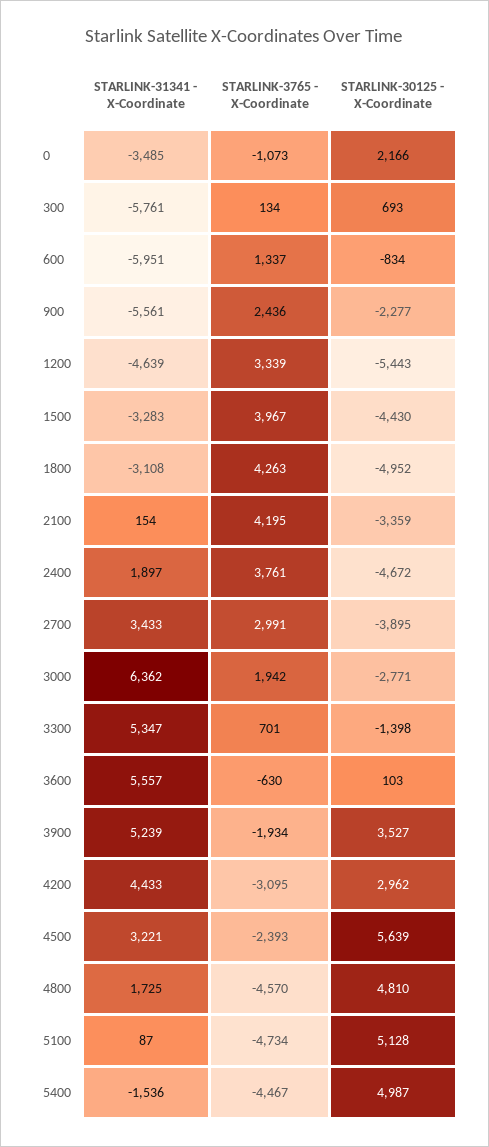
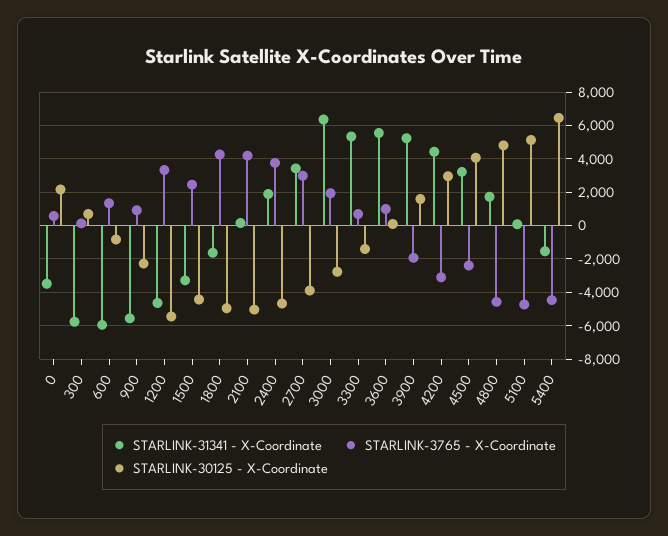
  {
    "STARLINK-31341 - X-Coordinate": {
      "0": -3485,
      "300": -5761,
      "600": -5951,
      "900": -5561,
      "1200": -4639,
      "1500": -3283,
-     "1800": -3108,
+     "1800": -1500,
      "2100": 154,
      "2400": 1897,
      "2700": 3433,
      "3000": 6362,
      "3300": 5347,
      "3600": 5557,
      "3900": 5239,
      "4200": 4433,
      "4500": 3221,
      "4800": 1725,
      "5100": 87,
      "5400": -1536
    },
    "STARLINK-3765 - X-Coordinate": {
-     "0": -1073,
+     "0": 500,
      "300": 134,
      "600": 1337,
-     "900": 2436,
+     "900": 1000,
      "1200": 3339,
-     "1500": 3967,
+     "1500": 2500,
      "1800": 4263,
      "2100": 4195,
      "2400": 3761,
      "2700": 2991,
      "3000": 1942,
      "3300": 701,
-     "3600": -630,
+     "3600": 1000,
      "3900": -1934,
      "4200": -3095,
      "4500": -2393,
      "4800": -4570,
      "5100": -4734,
      "5400": -4467
    },
    "STARLINK-30125 - X-Coordinate": {
      "0": 2166,
      "300": 693,
      "600": -834,
      "900": -2277,
      "1200": -5443,
      "1500": -4430,
      "1800": -4952,
-     "2100": -3359,
+     "2100": -5000,
      "2400": -4672,
      "2700": -3895,
      "3000": -2771,
      "3300": -1398,
      "3600": 103,
-     "3900": 3527,
+     "3900": 1500,
      "4200": 2962,
-     "4500": 5639,
+     "4500": 4000,
      "4800": 4810,
      "5100": 5128,
-     "5400": 4987
+     "5400": 6500
    }
  }

